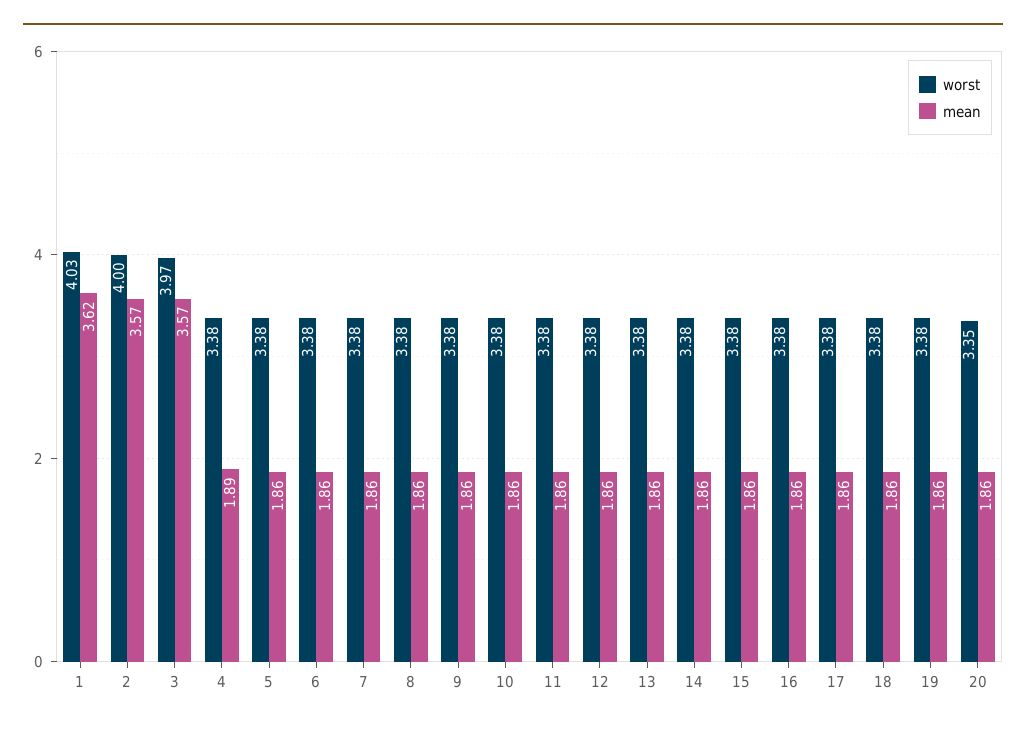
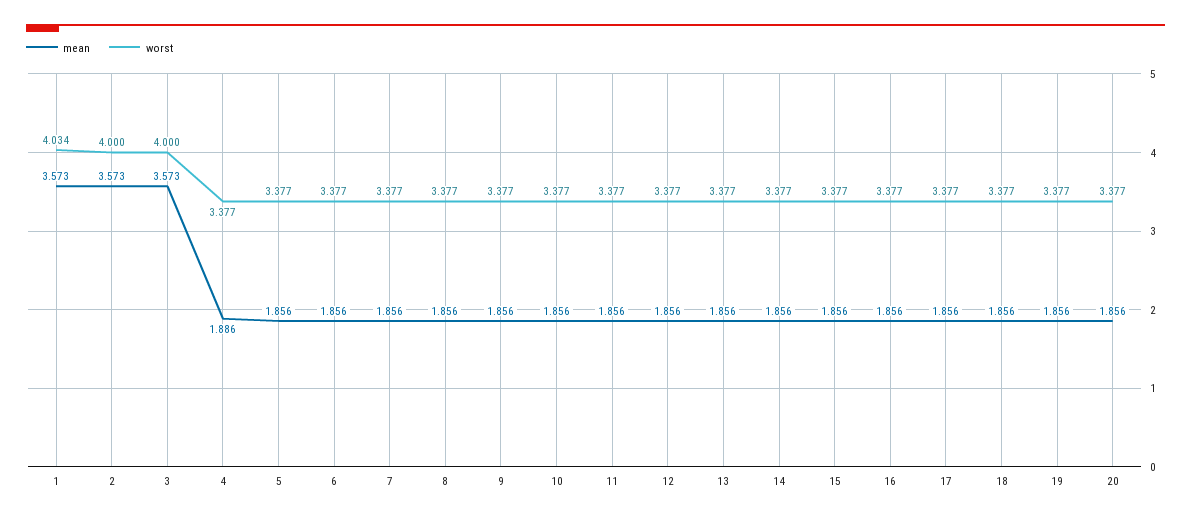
  {
    "worst": {
      "1": 4.034,
      "2": 4,
-     "3": 3.97,
+     "3": 4,
      "4": 3.377,
      "5": 3.377,
      "6": 3.377,
      "7": 3.377,
      "8": 3.377,
      "9": 3.377,
      "10": 3.377,
      "11": 3.377,
      "12": 3.377,
      "13": 3.377,
      "14": 3.377,
      "15": 3.377,
      "16": 3.377,
      "17": 3.377,
      "18": 3.377,
      "19": 3.377,
-     "20": 3.35
+     "20": 3.377
    },
    "mean": {
-     "1": 3.62,
+     "1": 3.573,
      "2": 3.573,
      "3": 3.573,
      "4": 1.886,
      "5": 1.856,
      "6": 1.856,
      "7": 1.856,
      "8": 1.856,
      "9": 1.856,
      "10": 1.856,
      "11": 1.856,
      "12": 1.856,
      "13": 1.856,
      "14": 1.856,
      "15": 1.856,
      "16": 1.856,
      "17": 1.856,
      "18": 1.856,
      "19": 1.856,
      "20": 1.856
    }
  }

